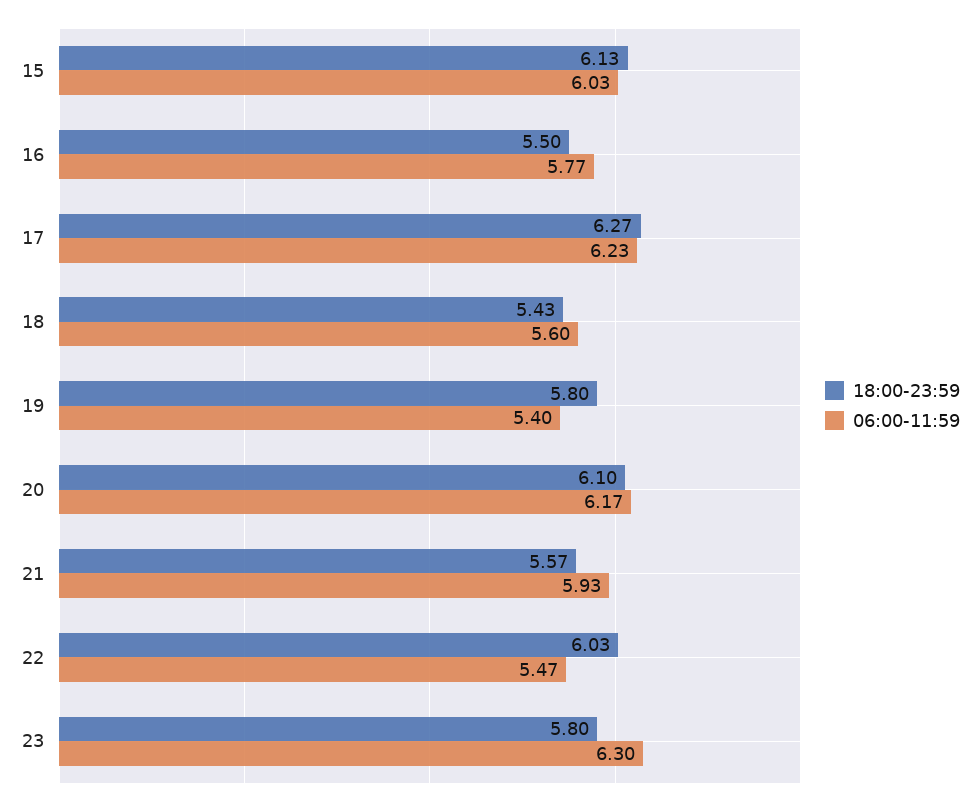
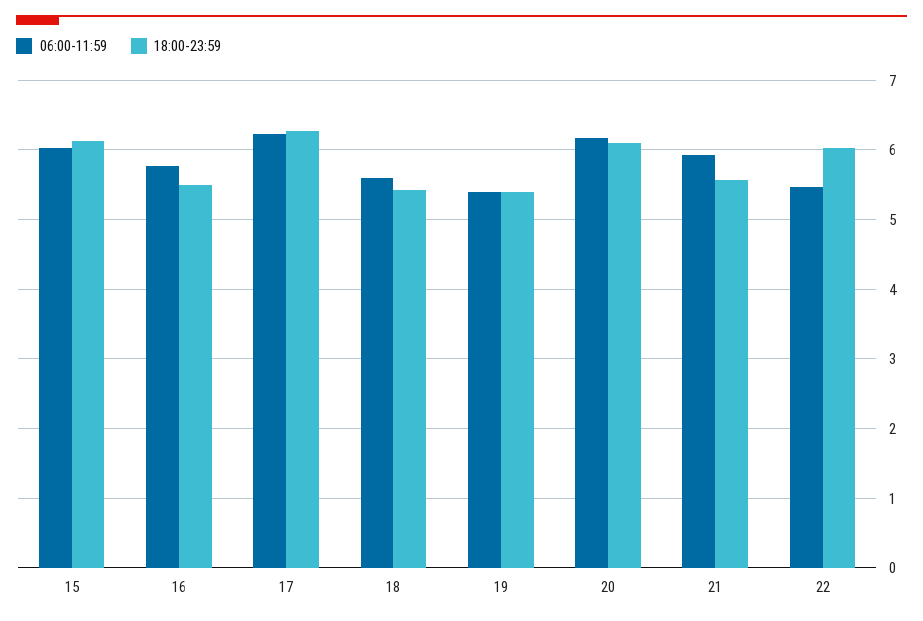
  {
    "18:00-23:59": {
      "15": 6.13,
      "16": 5.5,
      "17": 6.27,
      "18": 5.43,
-     "19": 5.8,
+     "19": 5.4,
      "20": 6.1,
      "21": 5.57,
-     "22": 6.03,
+     "22": 6.03
-     "23": 5.8
    },
    "06:00-11:59": {
      "15": 6.03,
      "16": 5.77,
      "17": 6.23,
      "18": 5.6,
      "19": 5.4,
      "20": 6.17,
      "21": 5.93,
-     "22": 5.47,
+     "22": 5.47
-     "23": 6.3
    }
  }

